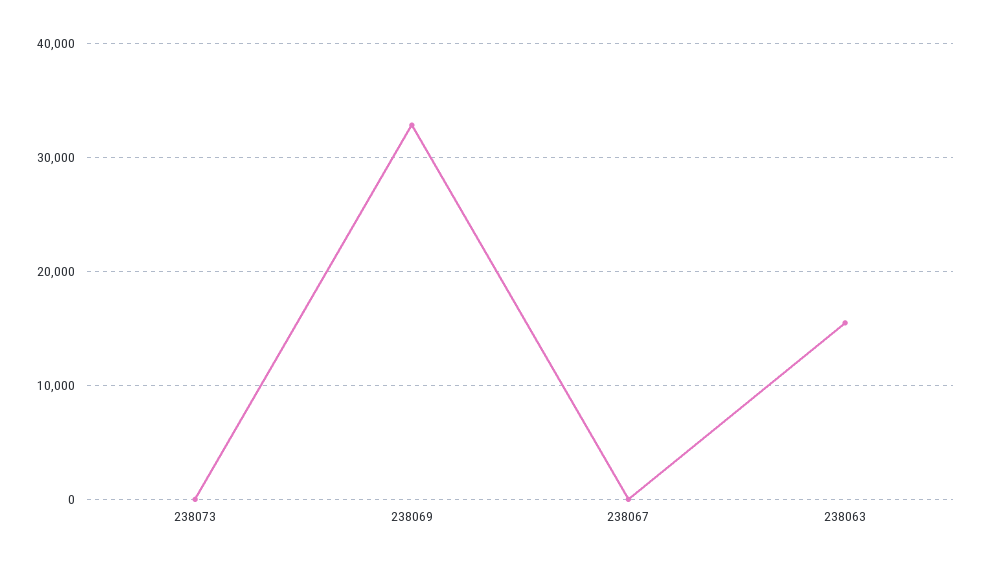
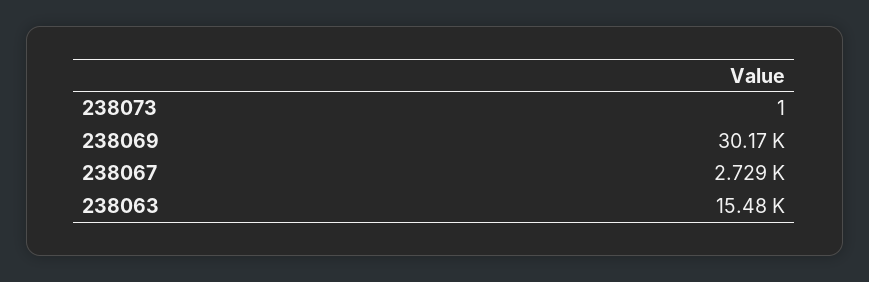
  {
    "238073": 1,
-   "238069": 33000,
+   "238069": 30170,
-   "238067": 0,
+   "238067": 2729,
    "238063": 15480
  }

